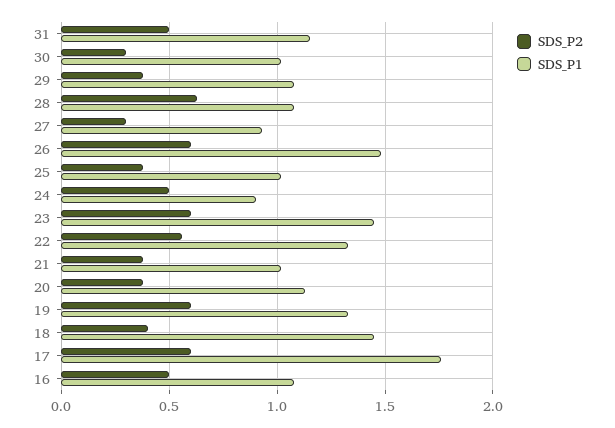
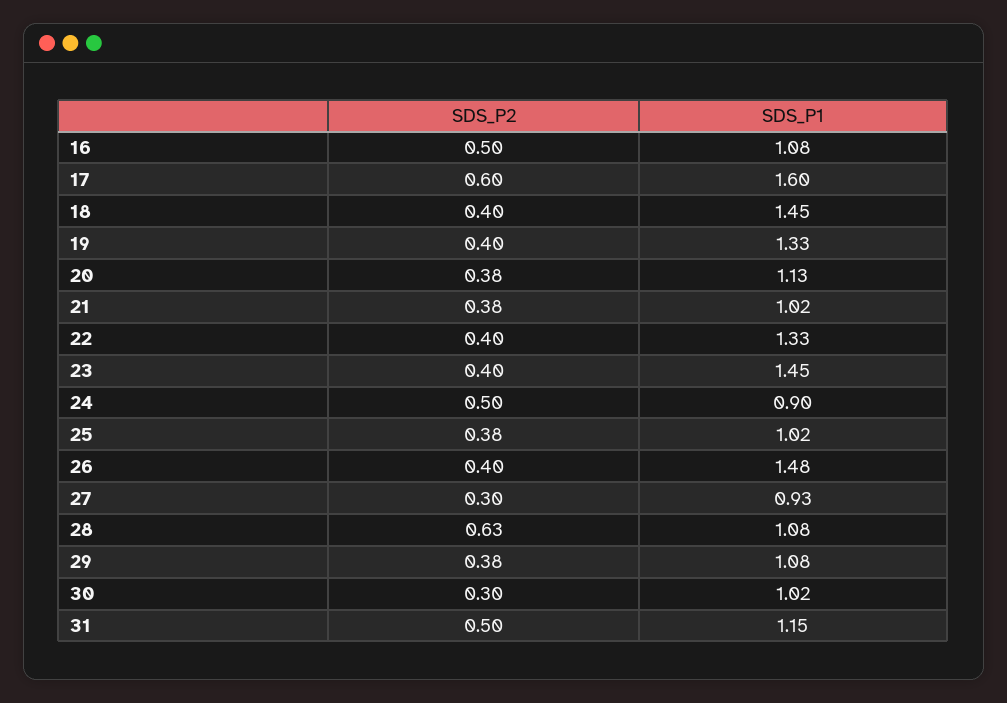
  {
    "SDS_P2": {
      "31": 0.5,
      "30": 0.3,
      "29": 0.38,
      "28": 0.63,
      "27": 0.3,
-     "26": 0.6,
+     "26": 0.4,
      "25": 0.38,
      "24": 0.5,
-     "23": 0.6,
+     "23": 0.4,
-     "22": 0.55,
+     "22": 0.4,
      "21": 0.38,
      "20": 0.38,
-     "19": 0.6,
+     "19": 0.4,
      "18": 0.4,
      "17": 0.6,
      "16": 0.5
    },
    "SDS_P1": {
      "31": 1.15,
      "30": 1.02,
      "29": 1.08,
      "28": 1.08,
      "27": 0.93,
      "26": 1.48,
      "25": 1.02,
      "24": 0.9,
      "23": 1.45,
      "22": 1.33,
      "21": 1.02,
      "20": 1.13,
      "19": 1.33,
      "18": 1.45,
-     "17": 1.75,
+     "17": 1.6,
      "16": 1.08
    }
  }

